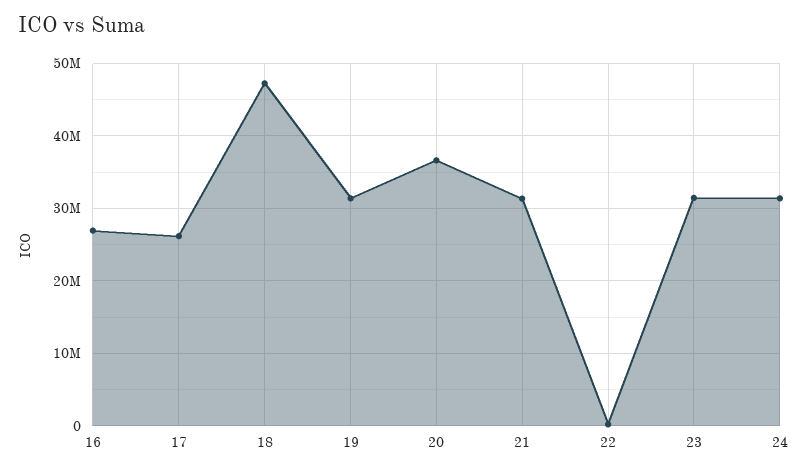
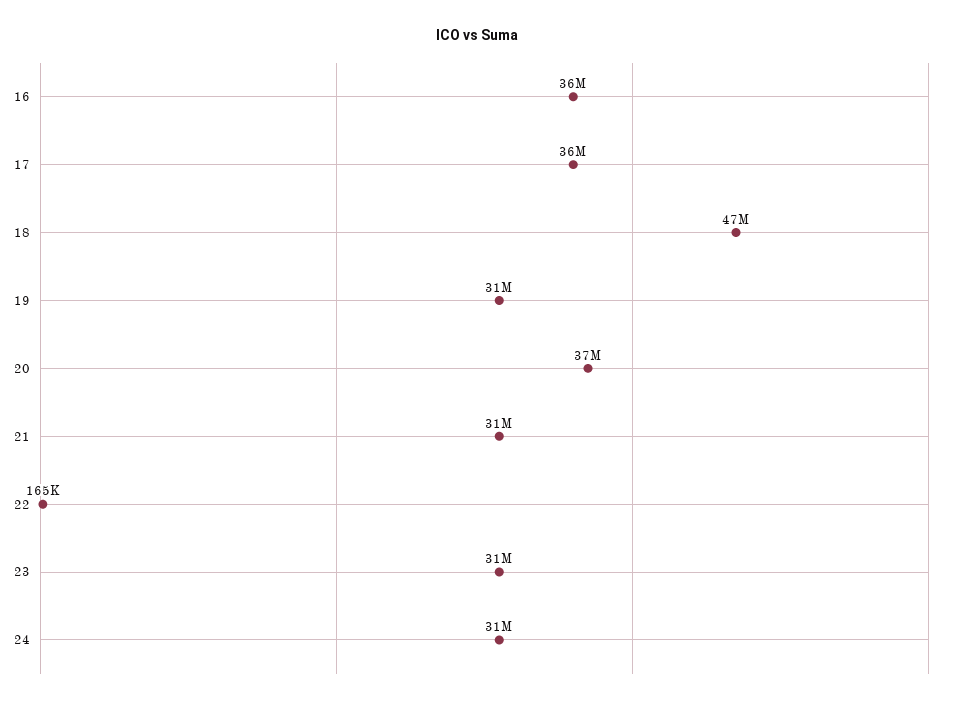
  {
-   "16": 27000000,
+   "16": 36000000,
-   "17": 26000000,
+   "17": 36000000,
    "18": 47000000,
    "19": 31000000,
    "20": 37000000,
    "21": 31000000,
    "22": 165000,
    "23": 31000000,
    "24": 31000000
  }

